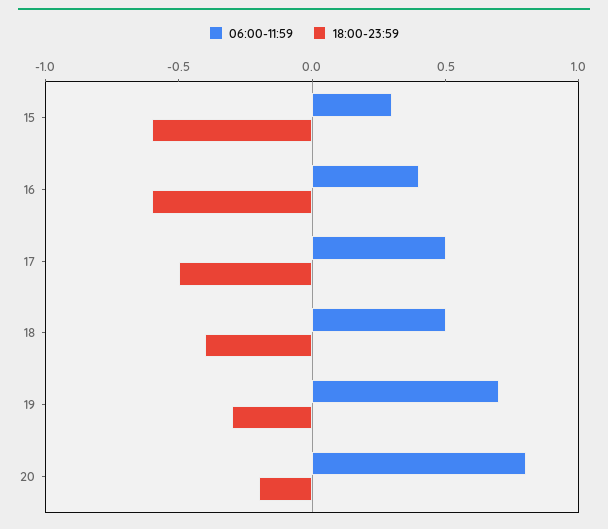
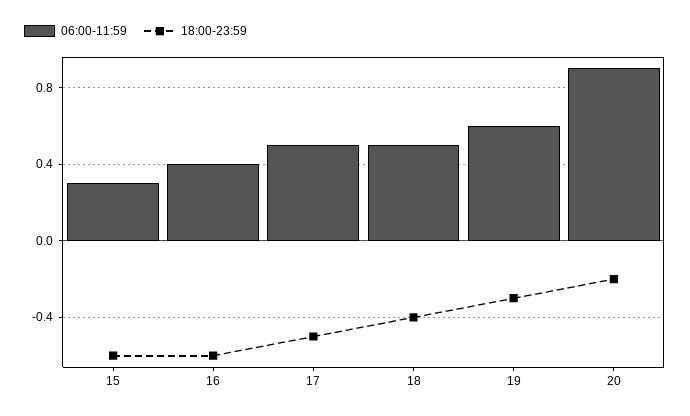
  {
    "06:00-11:59": {
      "15": 0.3,
      "16": 0.4,
      "17": 0.5,
      "18": 0.5,
-     "19": 0.7,
+     "19": 0.6,
-     "20": 0.8
+     "20": 0.9
    },
    "18:00-23:59": {
      "15": -0.6,
      "16": -0.6,
      "17": -0.5,
      "18": -0.4,
      "19": -0.3,
      "20": -0.2
    }
  }

